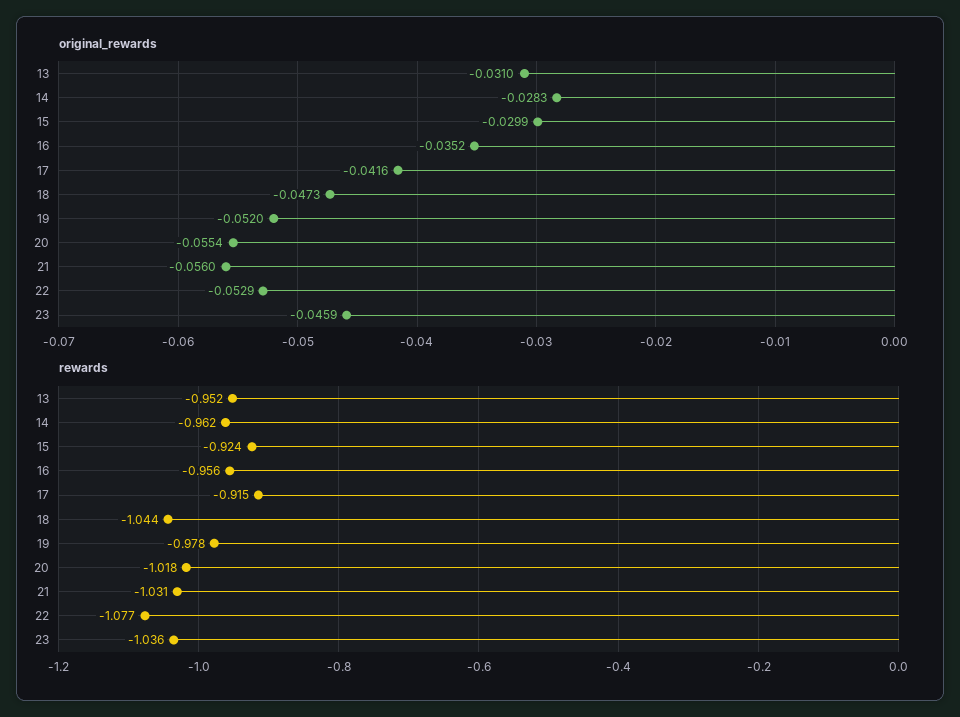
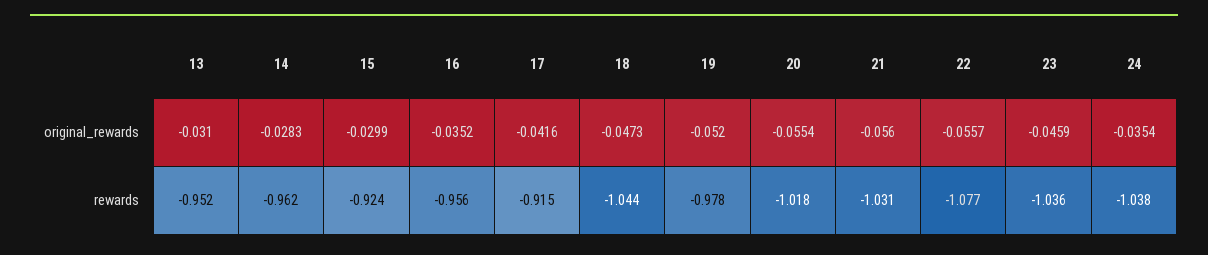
  {
    "original_rewards": {
      "13": -0.031,
      "14": -0.0283,
      "15": -0.0299,
      "16": -0.0352,
      "17": -0.0416,
      "18": -0.0473,
      "19": -0.052,
      "20": -0.0554,
      "21": -0.056,
-     "22": -0.0529,
+     "22": -0.0557,
-     "23": -0.0459
+     "23": -0.0459,
+     "24": -0.0354
    },
    "rewards": {
      "13": -0.952,
      "14": -0.962,
      "15": -0.924,
      "16": -0.956,
      "17": -0.915,
      "18": -1.044,
      "19": -0.978,
      "20": -1.018,
      "21": -1.031,
      "22": -1.077,
-     "23": -1.036
+     "23": -1.036,
+     "24": -1.038
    }
  }

